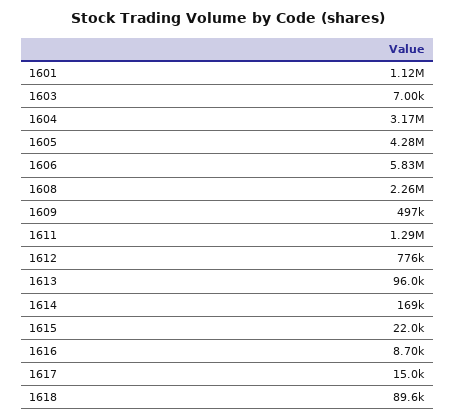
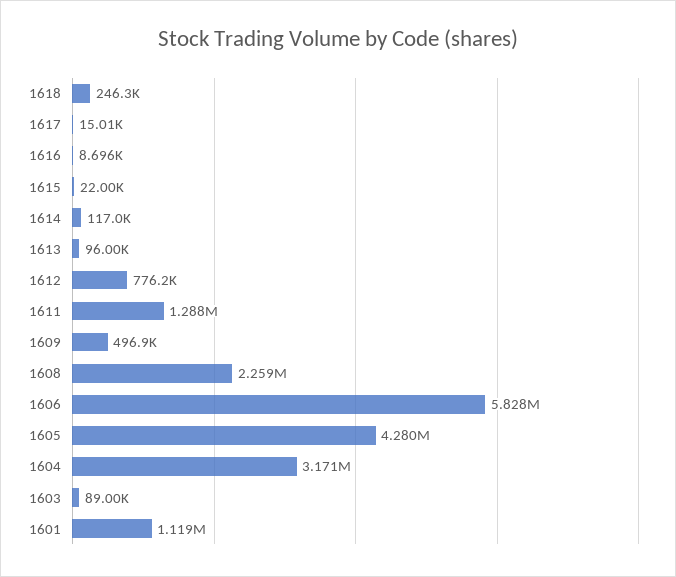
  {
    "1601": 1119000,
-   "1603": 7000,
+   "1603": 89000,
    "1604": 3171000,
    "1605": 4280000,
    "1606": 5828000,
    "1608": 2259000,
    "1609": 496900,
    "1611": 1288000,
    "1612": 776200,
    "1613": 96000,
-   "1614": 169000,
+   "1614": 117000,
    "1615": 22000,
    "1616": 8696,
    "1617": 15010,
-   "1618": 89600
+   "1618": 246300
  }

